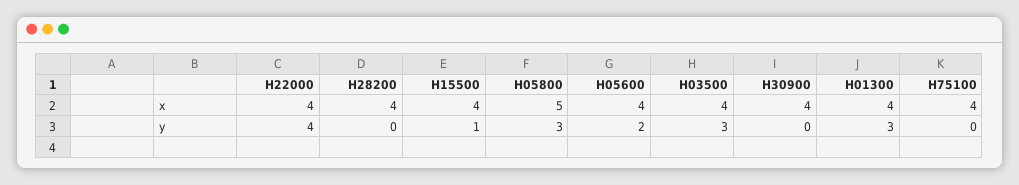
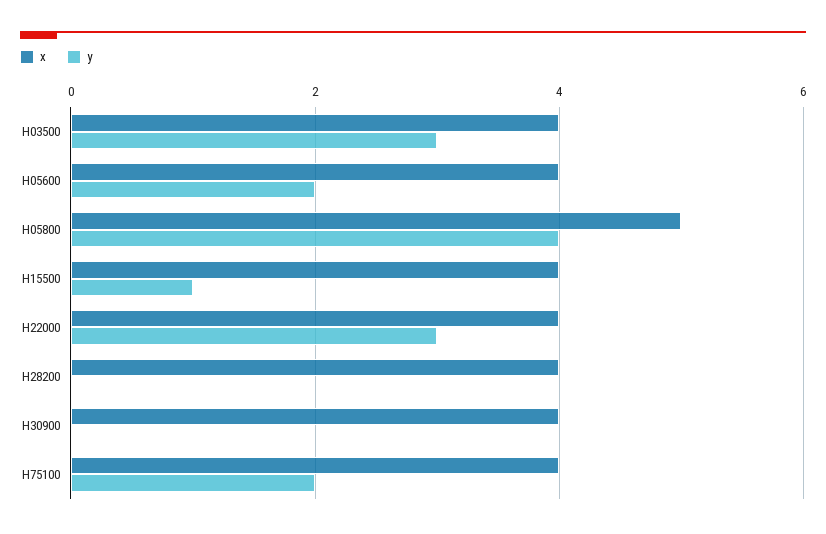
  {
    "x": {
      "H22000": 4,
      "H28200": 4,
      "H15500": 4,
      "H05800": 5,
      "H05600": 4,
      "H03500": 4,
      "H30900": 4,
-     "H01300": 4,
      "H75100": 4
    },
    "y": {
-     "H22000": 4,
+     "H22000": 3,
      "H28200": 0,
      "H15500": 1,
-     "H05800": 3,
+     "H05800": 4,
      "H05600": 2,
      "H03500": 3,
      "H30900": 0,
-     "H01300": 3,
-     "H75100": 0
+     "H75100": 2
    }
  }

